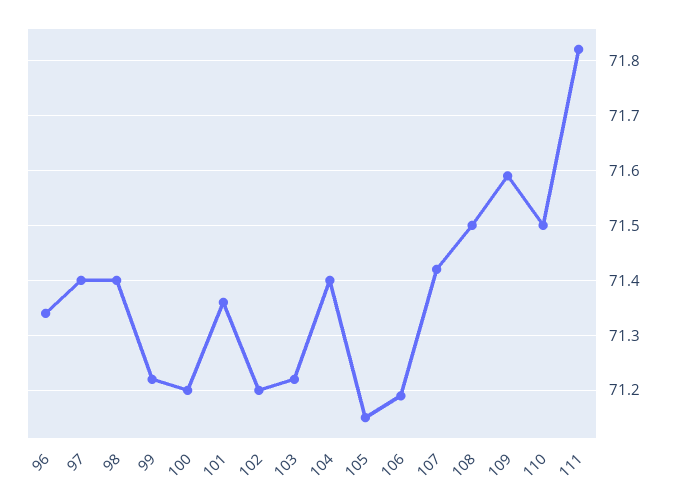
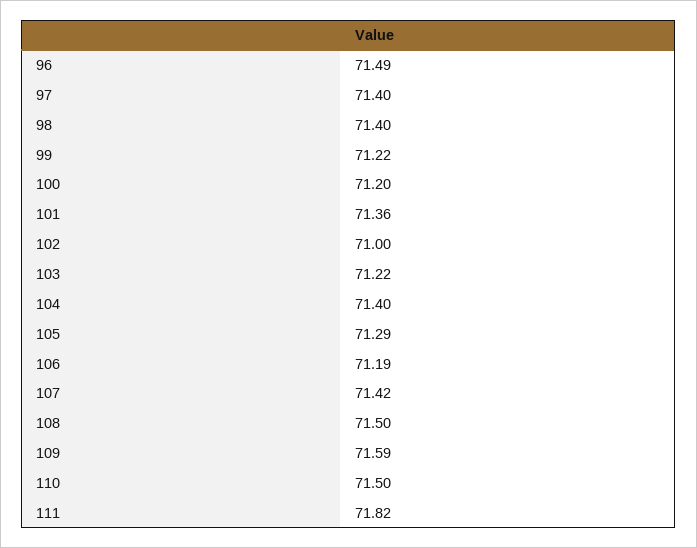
  {
-   "96": 71.35,
+   "96": 71.49,
    "97": 71.4,
    "98": 71.4,
    "99": 71.22,
    "100": 71.2,
    "101": 71.36,
-   "102": 71.2,
+   "102": 71,
    "103": 71.22,
    "104": 71.4,
-   "105": 71.15,
+   "105": 71.29,
    "106": 71.19,
    "107": 71.42,
    "108": 71.5,
    "109": 71.59,
    "110": 71.5,
    "111": 71.82
  }

